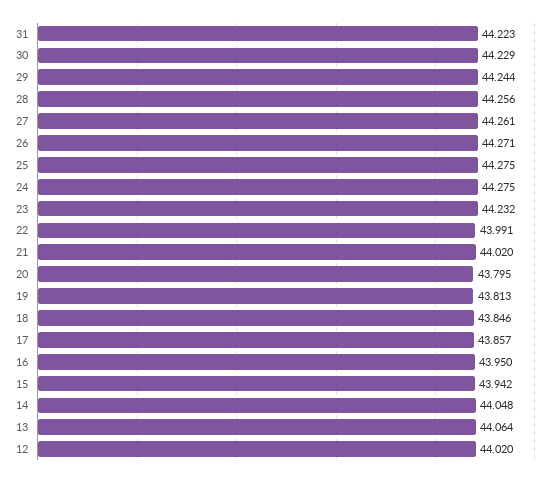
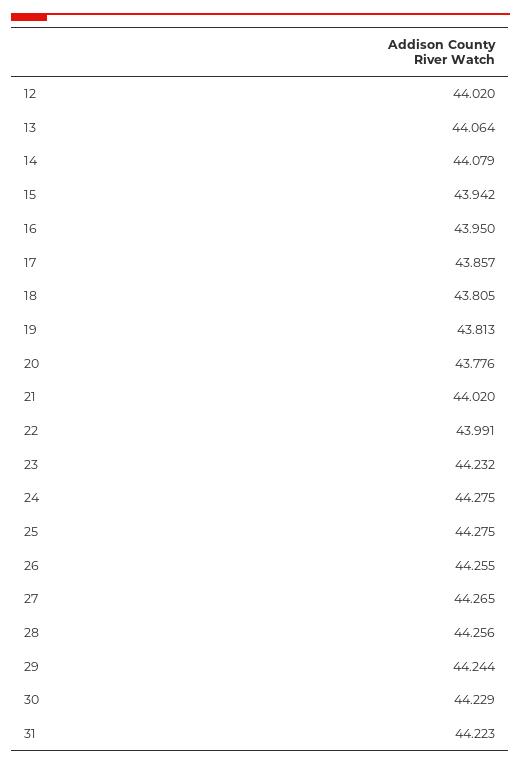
  {
    "31": 44.223,
    "30": 44.229,
    "29": 44.244,
    "28": 44.256,
-   "27": 44.261,
+   "27": 44.265,
-   "26": 44.271,
+   "26": 44.255,
    "25": 44.275,
    "24": 44.275,
    "23": 44.232,
    "22": 43.991,
    "21": 44.02,
-   "20": 43.795,
+   "20": 43.776,
    "19": 43.813,
-   "18": 43.846,
+   "18": 43.805,
    "17": 43.857,
    "16": 43.95,
    "15": 43.942,
-   "14": 44.048,
+   "14": 44.079,
    "13": 44.064,
    "12": 44.02
  }

